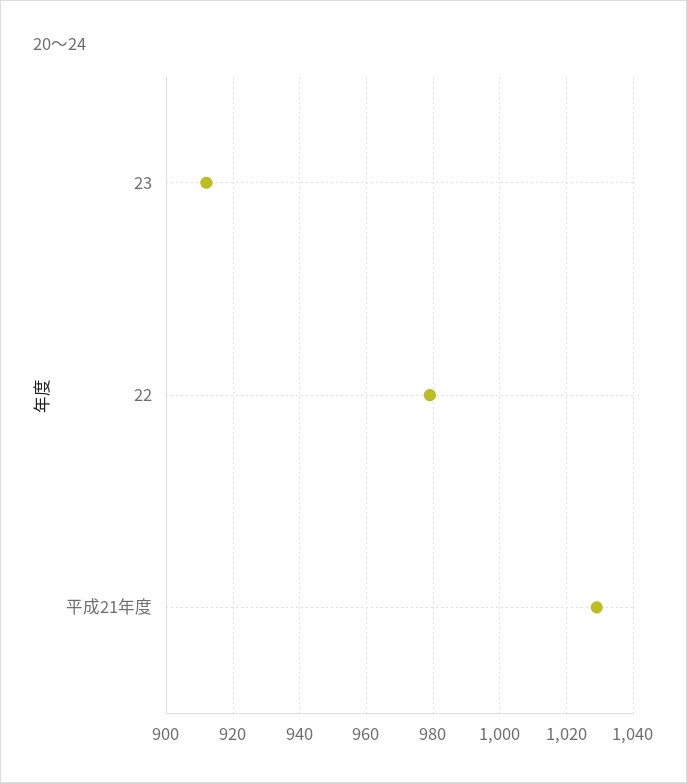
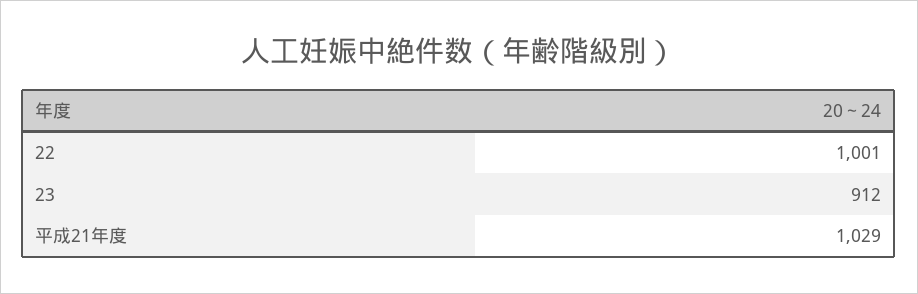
  {
    "23": 912,
-   "22": 980,
+   "22": 1001,
    "平成21年度": 1029
  }

